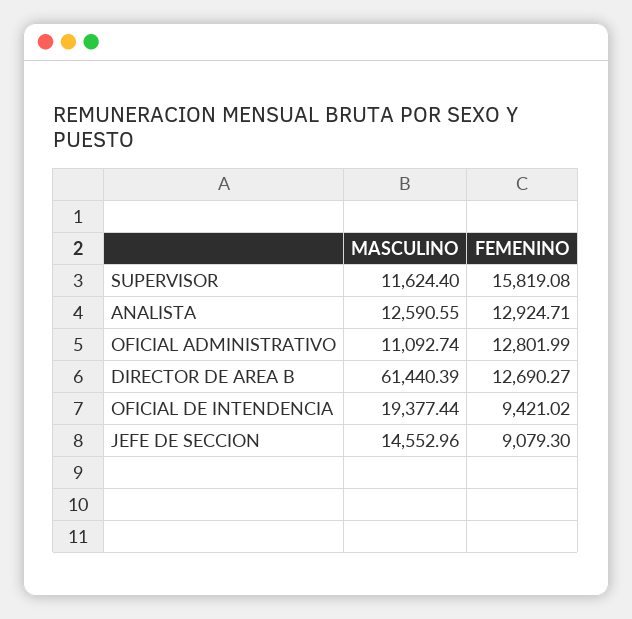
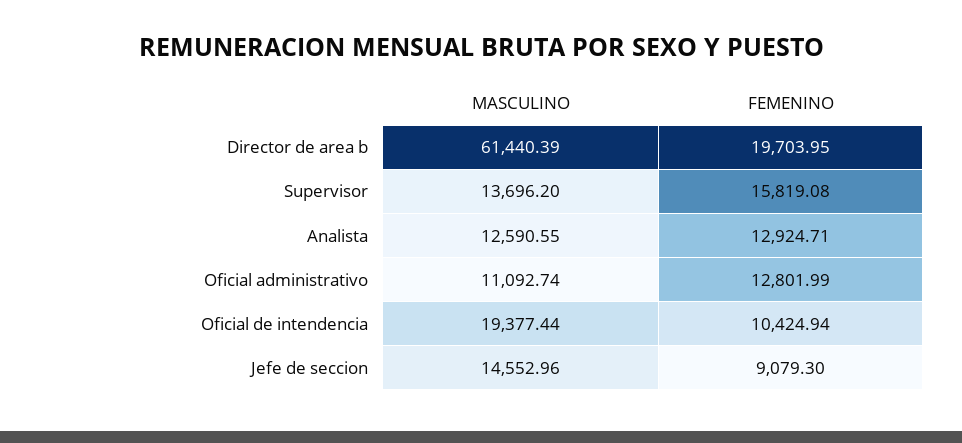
  {
    "MASCULINO": {
-     "SUPERVISOR": 11624.4,
+     "SUPERVISOR": 13696.2,
      "ANALISTA": 12590.55,
      "OFICIAL ADMINISTRATIVO": 11092.74,
      "DIRECTOR DE AREA B": 61440.39,
      "OFICIAL DE INTENDENCIA": 19377.44,
      "JEFE DE SECCION": 14552.96
    },
    "FEMENINO": {
      "SUPERVISOR": 15819.08,
      "ANALISTA": 12924.71,
      "OFICIAL ADMINISTRATIVO": 12801.99,
-     "DIRECTOR DE AREA B": 12690.27,
+     "DIRECTOR DE AREA B": 19703.95,
-     "OFICIAL DE INTENDENCIA": 9421.02,
+     "OFICIAL DE INTENDENCIA": 10424.94,
      "JEFE DE SECCION": 9079.3
    }
  }

